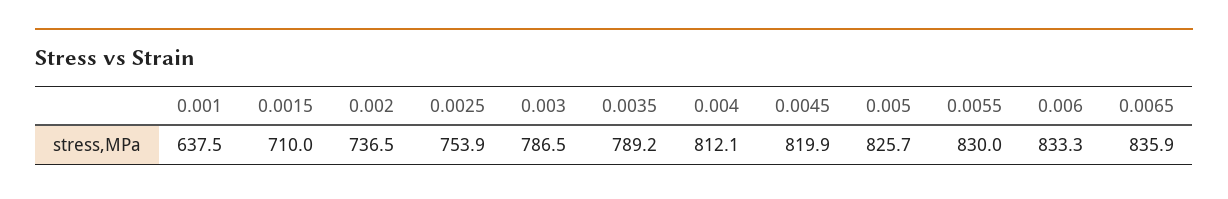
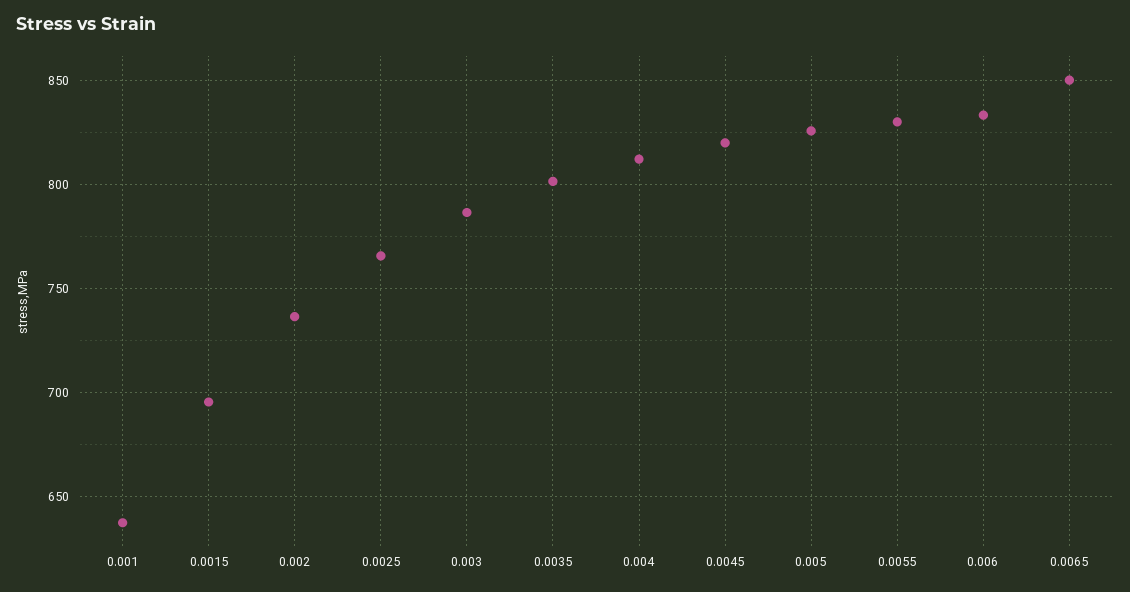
  {
    "0.001": 637.5,
-   "0.0015": 710,
+   "0.0015": 695,
    "0.002": 736.5,
-   "0.0025": 753.9,
+   "0.0025": 765,
    "0.003": 786.5,
-   "0.0035": 789.2,
+   "0.0035": 800,
    "0.004": 812.1,
    "0.0045": 819.9,
    "0.005": 825.7,
    "0.0055": 830,
    "0.006": 833.3,
-   "0.0065": 835.9
+   "0.0065": 850
  }

